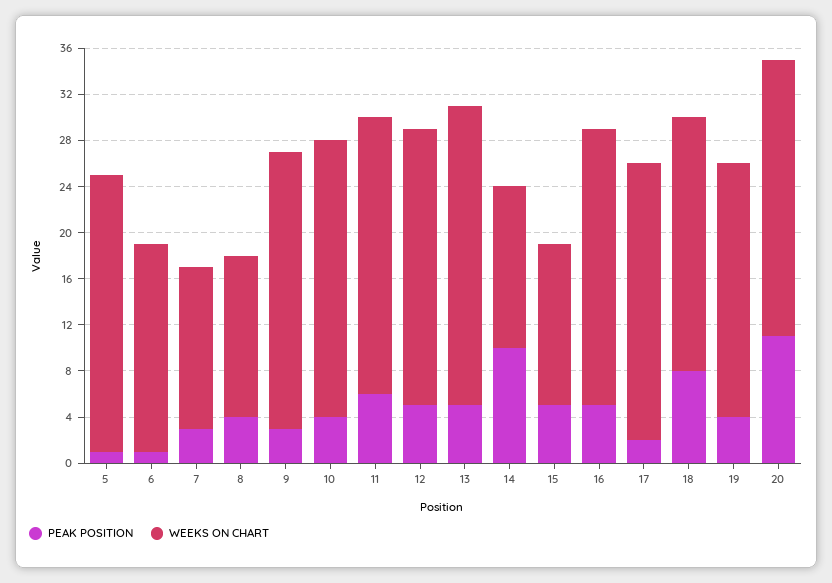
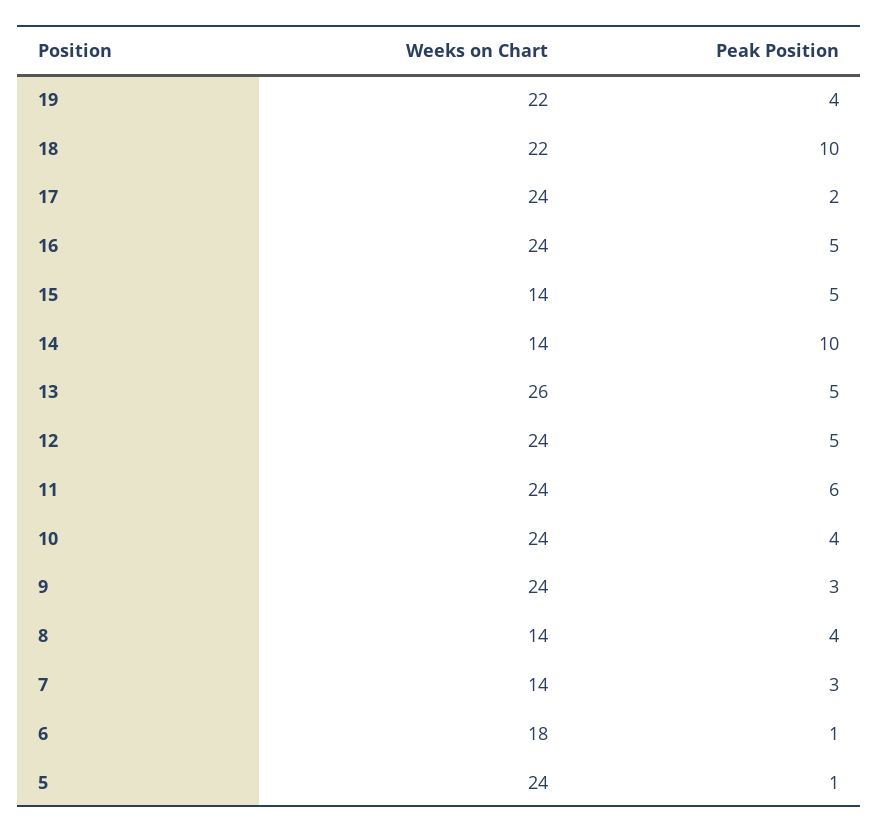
  {
    "PEAK POSITION": {
      "5": 1,
      "6": 1,
      "7": 3,
      "8": 4,
      "9": 3,
      "10": 4,
      "11": 6,
      "12": 5,
      "13": 5,
      "14": 10,
      "15": 5,
      "16": 5,
      "17": 2,
-     "18": 8,
+     "18": 10,
-     "19": 4,
+     "19": 4
-     "20": 11
    },
    "WEEKS ON CHART": {
      "5": 24,
      "6": 18,
      "7": 14,
      "8": 14,
      "9": 24,
      "10": 24,
      "11": 24,
      "12": 24,
      "13": 26,
      "14": 14,
      "15": 14,
      "16": 24,
      "17": 24,
      "18": 22,
-     "19": 22,
+     "19": 22
-     "20": 24
    }
  }

